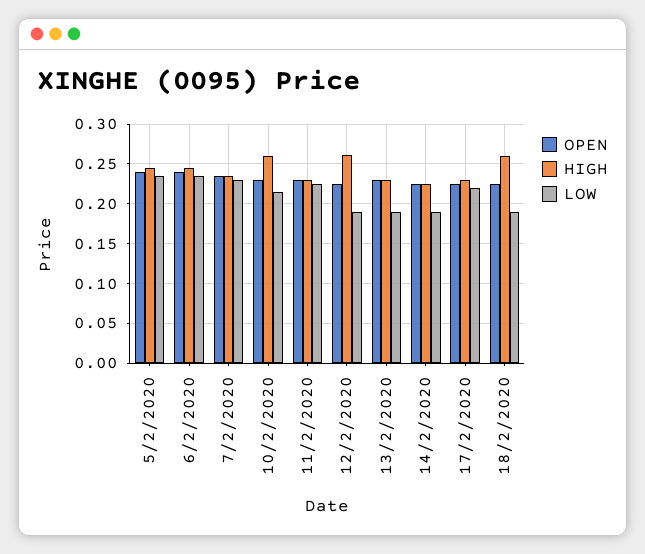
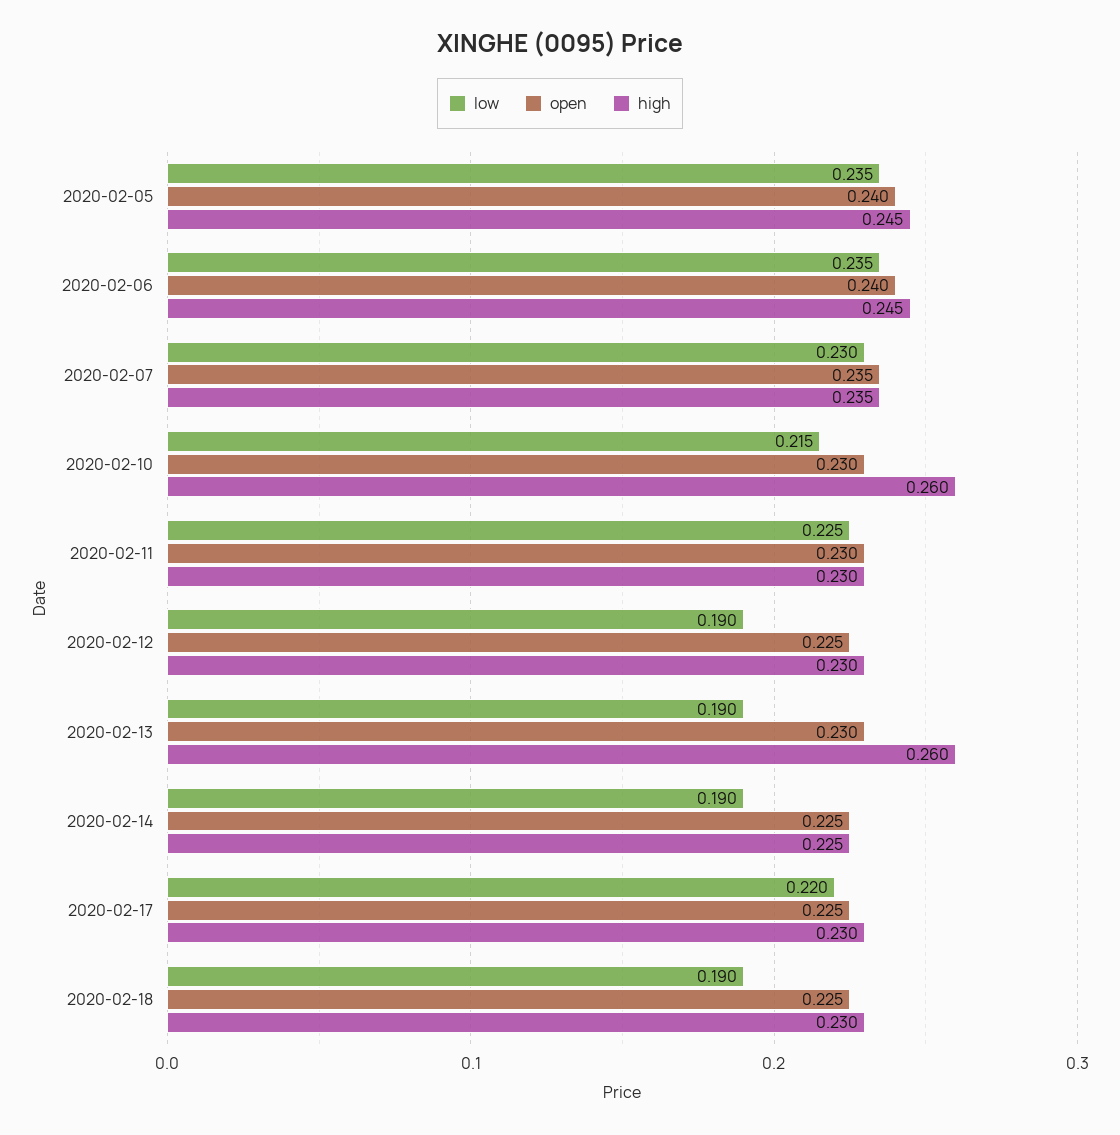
  {
    "OPEN": {
      "5/2/2020": 0.24,
      "6/2/2020": 0.24,
      "7/2/2020": 0.235,
      "10/2/2020": 0.23,
      "11/2/2020": 0.23,
      "12/2/2020": 0.225,
      "13/2/2020": 0.23,
      "14/2/2020": 0.225,
      "17/2/2020": 0.225,
      "18/2/2020": 0.225
    },
    "HIGH": {
      "5/2/2020": 0.245,
      "6/2/2020": 0.245,
      "7/2/2020": 0.235,
      "10/2/2020": 0.26,
      "11/2/2020": 0.23,
-     "12/2/2020": 0.26,
+     "12/2/2020": 0.23,
-     "13/2/2020": 0.23,
+     "13/2/2020": 0.26,
      "14/2/2020": 0.225,
      "17/2/2020": 0.23,
-     "18/2/2020": 0.26
+     "18/2/2020": 0.23
    },
    "LOW": {
      "5/2/2020": 0.235,
      "6/2/2020": 0.235,
      "7/2/2020": 0.23,
      "10/2/2020": 0.215,
      "11/2/2020": 0.225,
      "12/2/2020": 0.19,
      "13/2/2020": 0.19,
      "14/2/2020": 0.19,
      "17/2/2020": 0.22,
      "18/2/2020": 0.19
    }
  }

